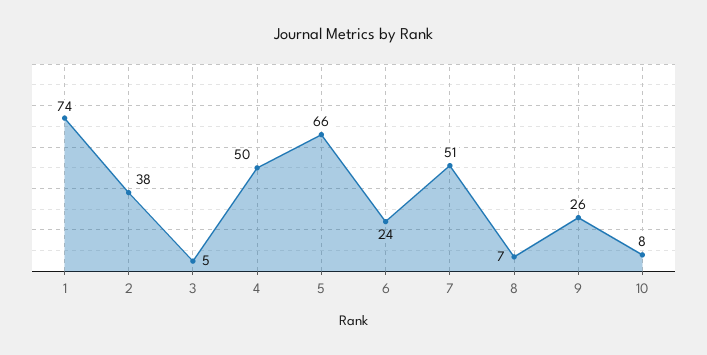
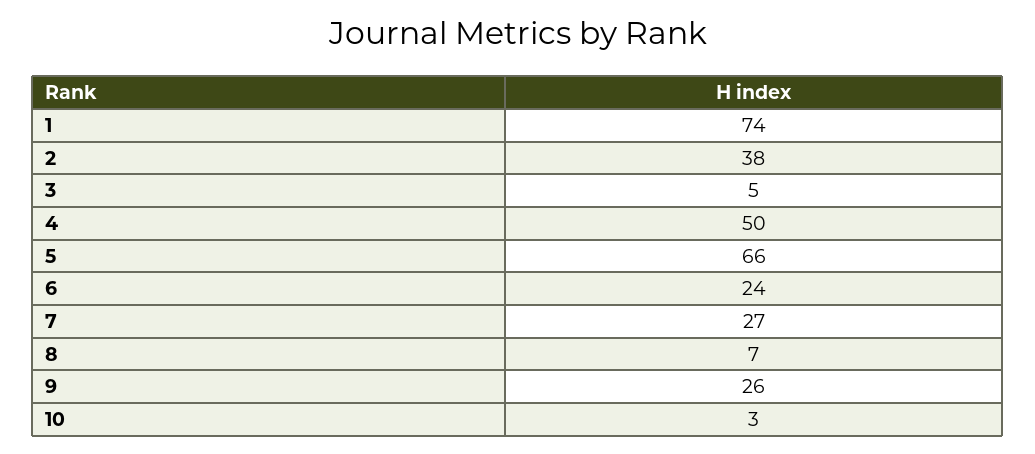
  {
    "1": 74,
    "2": 38,
    "3": 5,
    "4": 50,
    "5": 66,
    "6": 24,
-   "7": 51,
+   "7": 27,
    "8": 7,
    "9": 26,
-   "10": 8
+   "10": 3
  }

